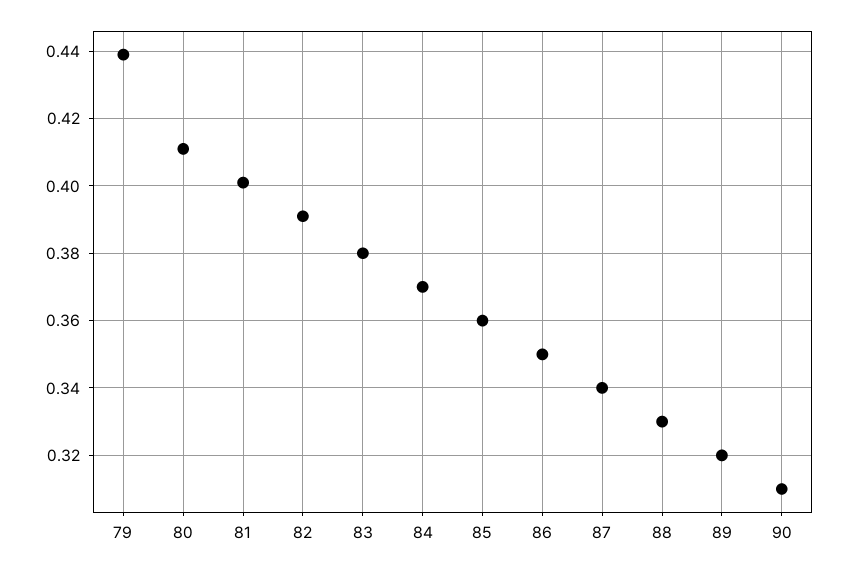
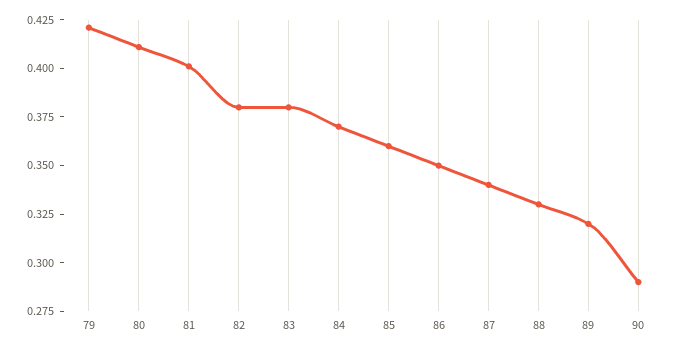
  {
-   "79": 0.44,
+   "79": 0.42,
    "80": 0.41,
    "81": 0.4,
-   "82": 0.39,
+   "82": 0.38,
    "83": 0.38,
    "84": 0.37,
    "85": 0.36,
    "86": 0.35,
    "87": 0.34,
    "88": 0.33,
    "89": 0.32,
-   "90": 0.31
+   "90": 0.29
  }

